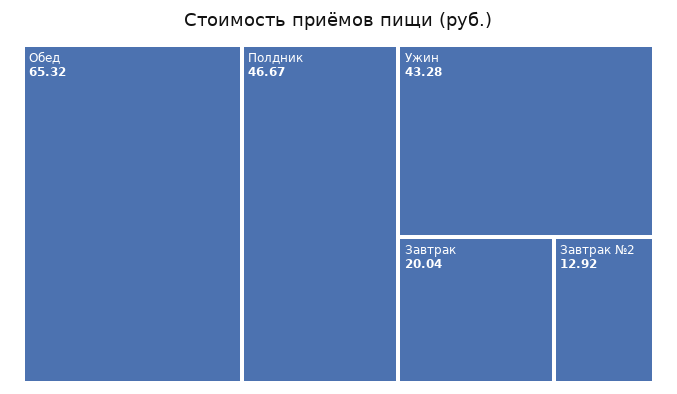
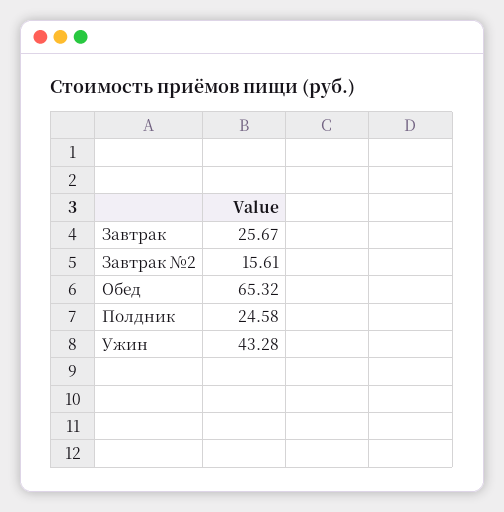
  {
    "Обед": 65.32,
-   "Полдник": 46.67,
+   "Полдник": 24.58,
    "Ужин": 43.28,
-   "Завтрак": 20.04,
+   "Завтрак": 25.67,
-   "Завтрак №2": 12.92
+   "Завтрак №2": 15.61
  }

